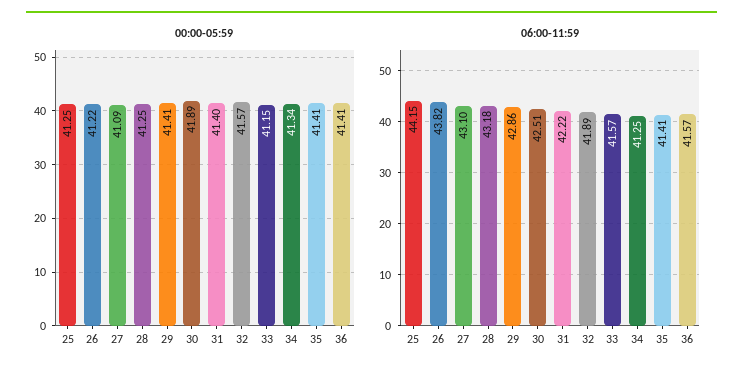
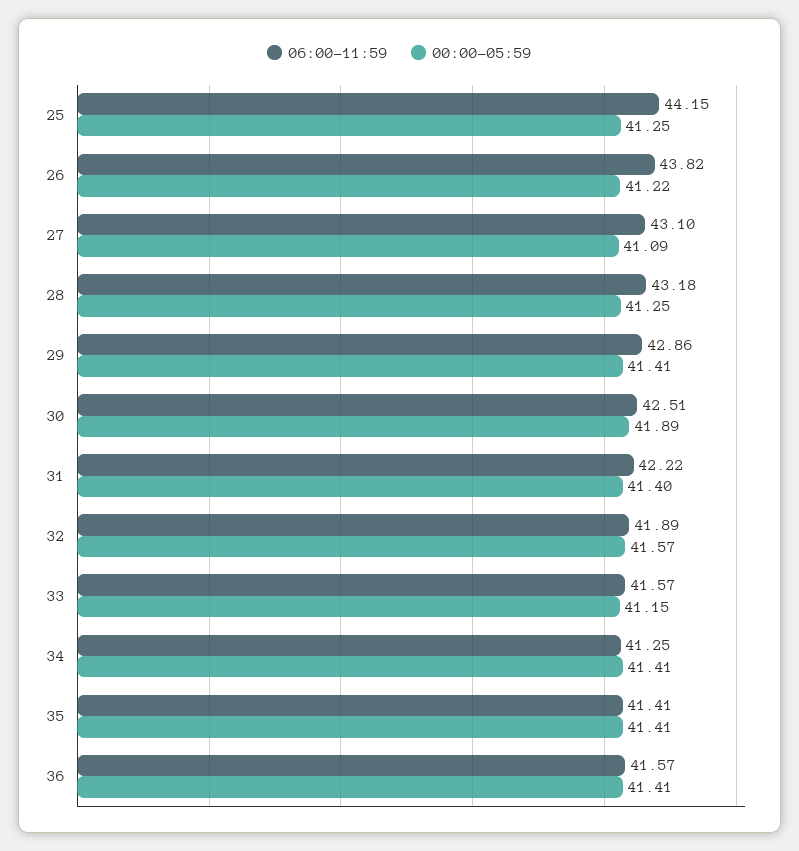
  {
    "00:00-05:59": {
      "25": 41.25,
      "26": 41.22,
      "27": 41.09,
      "28": 41.25,
      "29": 41.41,
      "30": 41.89,
      "31": 41.4,
      "32": 41.57,
      "33": 41.15,
-     "34": 41.34,
+     "34": 41.41,
      "35": 41.41,
      "36": 41.41
    },
    "06:00-11:59": {
      "25": 44.15,
      "26": 43.82,
      "27": 43.1,
      "28": 43.18,
      "29": 42.86,
      "30": 42.51,
      "31": 42.22,
      "32": 41.89,
      "33": 41.57,
      "34": 41.25,
      "35": 41.41,
      "36": 41.57
    }
  }

